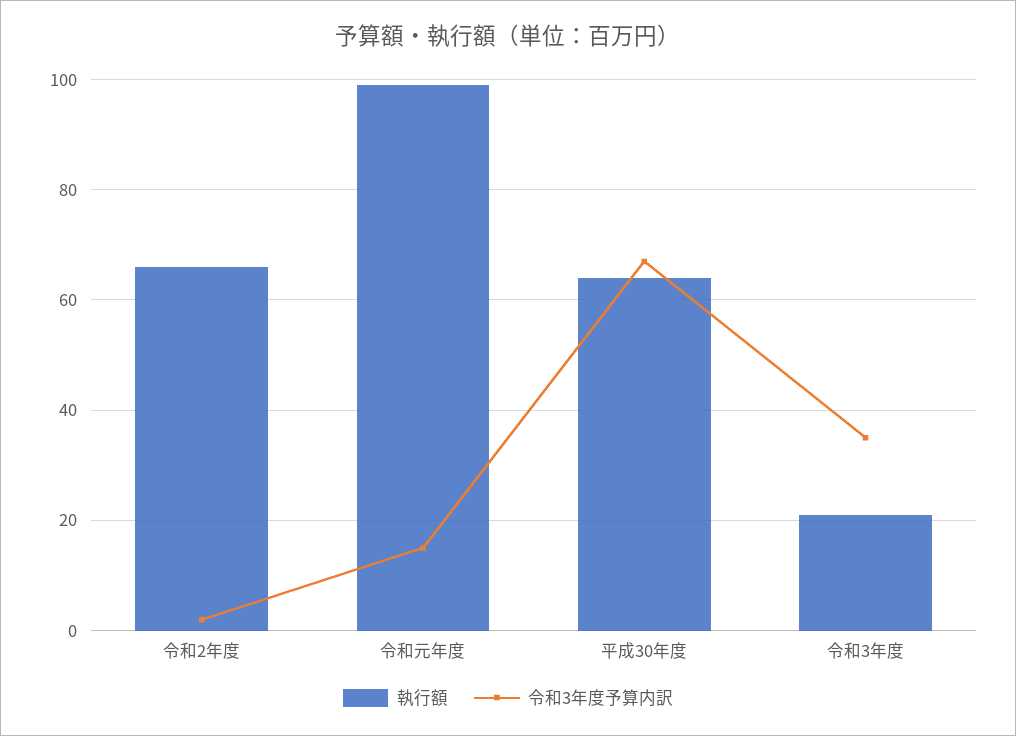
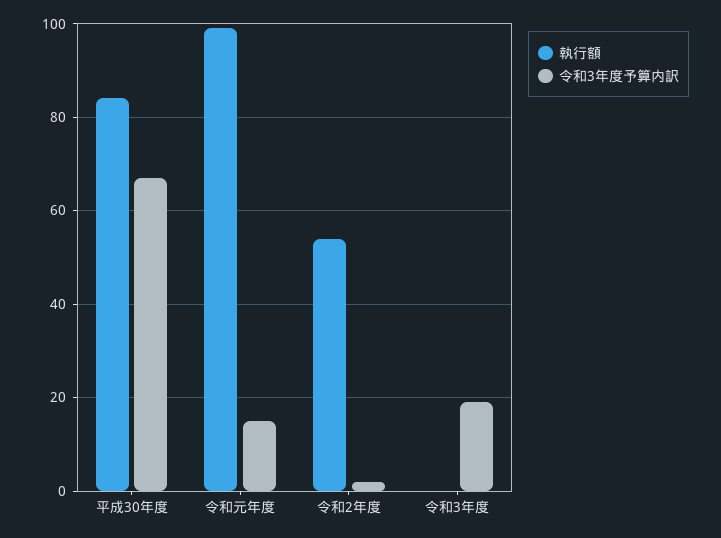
  {
    "執行額": {
-     "令和2年度": 65,
+     "令和2年度": 55,
      "令和元年度": 100,
-     "平成30年度": 65,
+     "平成30年度": 85,
-     "令和3年度": 20
+     "令和3年度": 0
    },
    "令和3年度予算内訳": {
      "令和2年度": 0,
      "令和元年度": 15,
      "平成30年度": 65,
-     "令和3年度": 35
+     "令和3年度": 20
    }
  }

